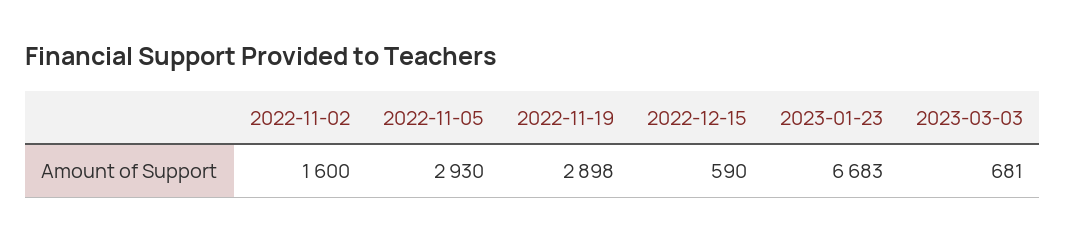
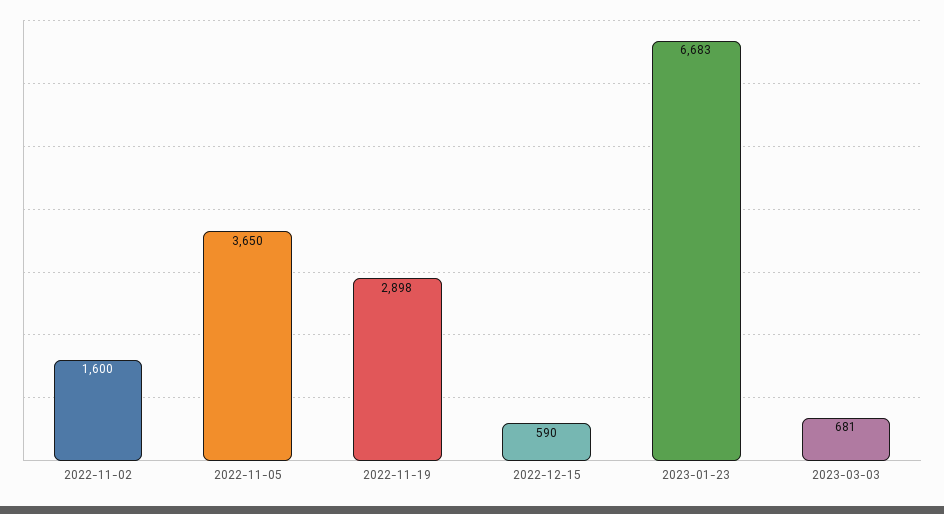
  {
    "2022-11-02": 1600,
-   "2022-11-05": 2930,
+   "2022-11-05": 3650,
    "2022-11-19": 2898,
    "2022-12-15": 590,
    "2023-01-23": 6683,
    "2023-03-03": 681
  }

